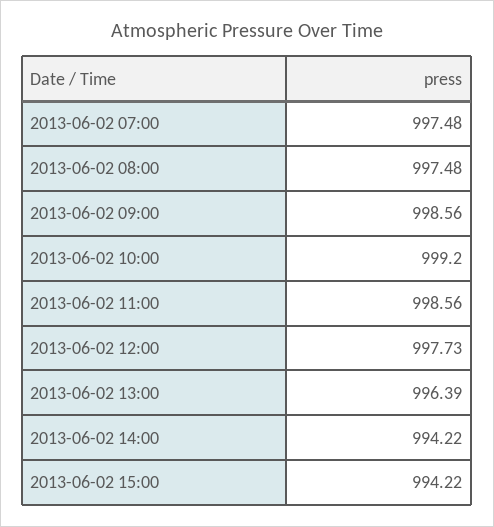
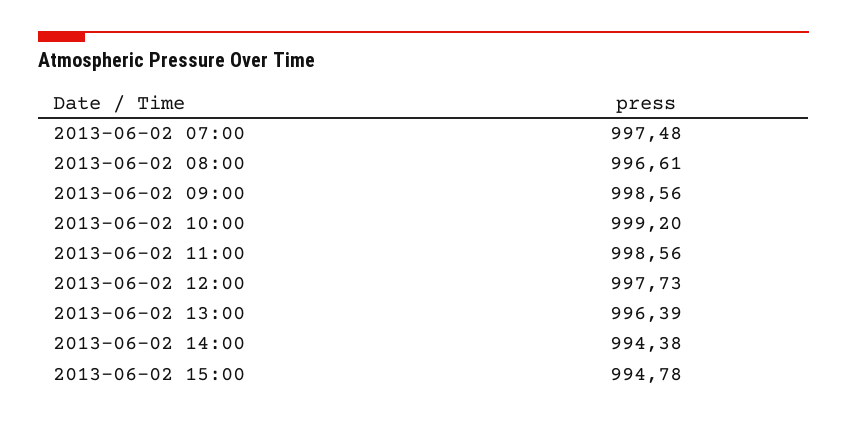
  {
    "2013-06-02 07:00": 997.48,
-   "2013-06-02 08:00": 997.48,
+   "2013-06-02 08:00": 996.61,
    "2013-06-02 09:00": 998.56,
    "2013-06-02 10:00": 999.2,
    "2013-06-02 11:00": 998.56,
    "2013-06-02 12:00": 997.73,
    "2013-06-02 13:00": 996.39,
-   "2013-06-02 14:00": 994.22,
+   "2013-06-02 14:00": 994.38,
-   "2013-06-02 15:00": 994.22
+   "2013-06-02 15:00": 994.78
  }

